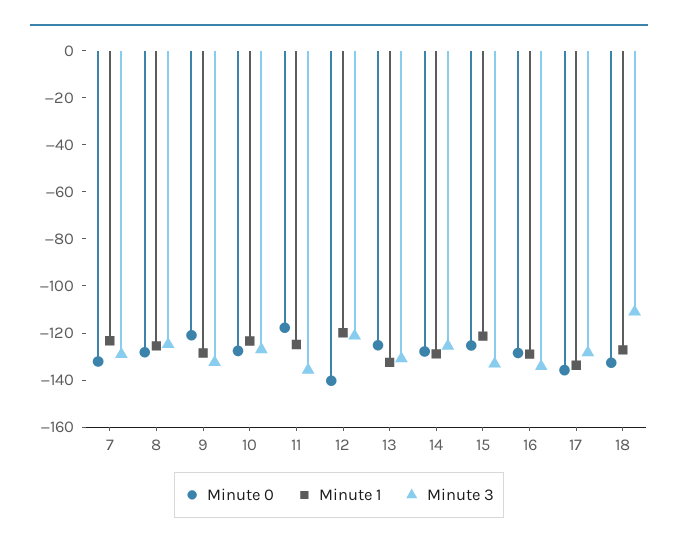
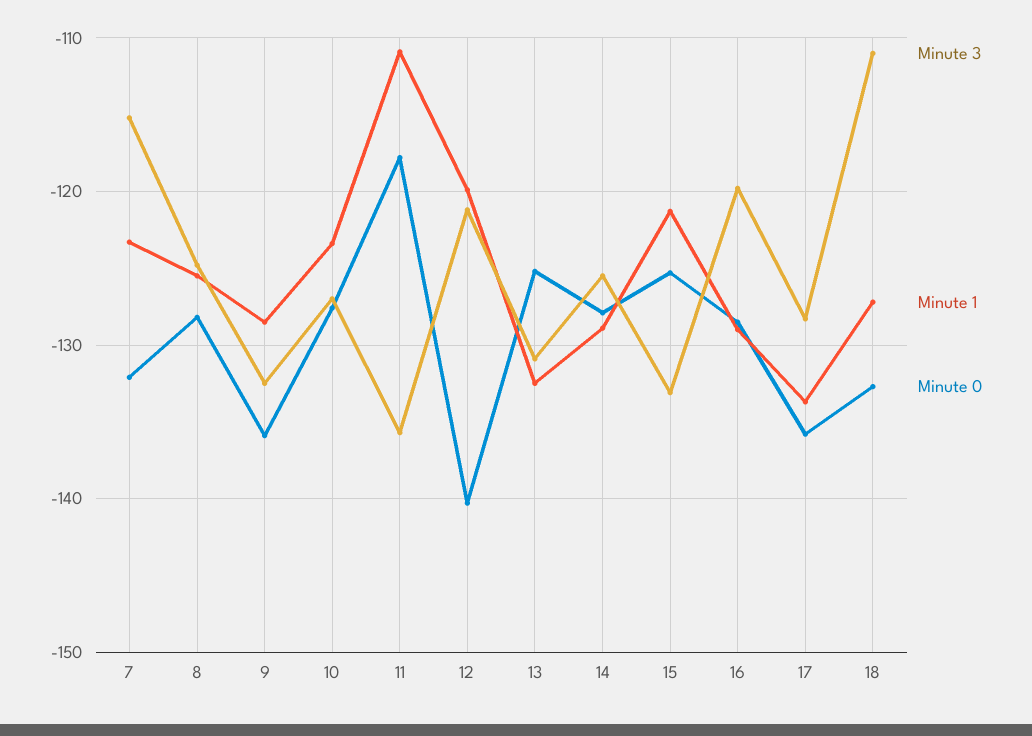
  {
    "Minute 0": {
      "7": -132,
      "8": -128,
-     "9": -120,
+     "9": -136,
      "10": -128,
      "11": -118,
      "12": -140,
      "13": -125,
      "14": -128,
      "15": -125,
      "16": -129,
      "17": -136,
      "18": -133
    },
    "Minute 1": {
      "7": -123,
      "8": -126,
      "9": -129,
      "10": -123,
-     "11": -125,
+     "11": -111,
      "12": -120,
      "13": -133,
      "14": -129,
      "15": -121,
      "16": -129,
      "17": -134,
      "18": -127
    },
    "Minute 3": {
-     "7": -130,
+     "7": -115,
      "8": -125,
      "9": -133,
      "10": -127,
      "11": -136,
      "12": -121,
      "13": -131,
      "14": -126,
      "15": -133,
-     "16": -135,
+     "16": -120,
      "17": -128,
      "18": -111
    }
  }

